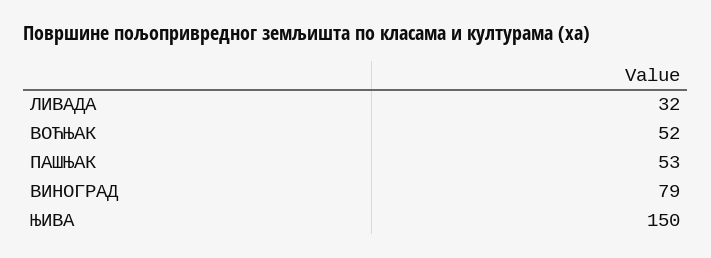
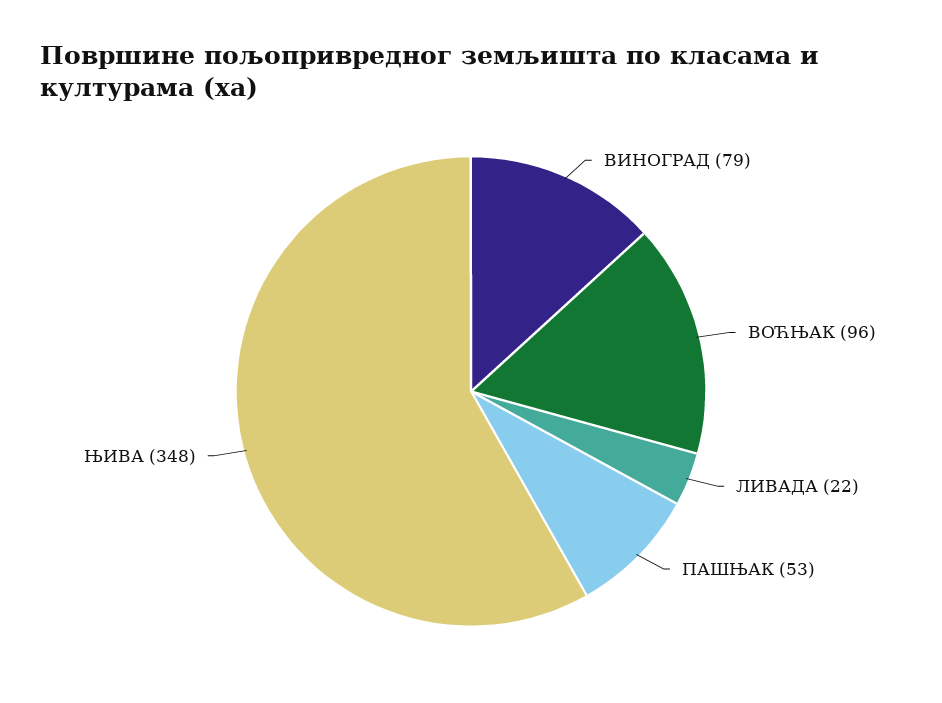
  {
-   "ЛИВАДА": 32,
+   "ЛИВАДА": 22,
-   "ВОЋЊАК": 52,
+   "ВОЋЊАК": 96,
    "ПАШЊАК": 53,
    "ВИНОГРАД": 79,
-   "ЊИВА": 150
+   "ЊИВА": 348
  }

